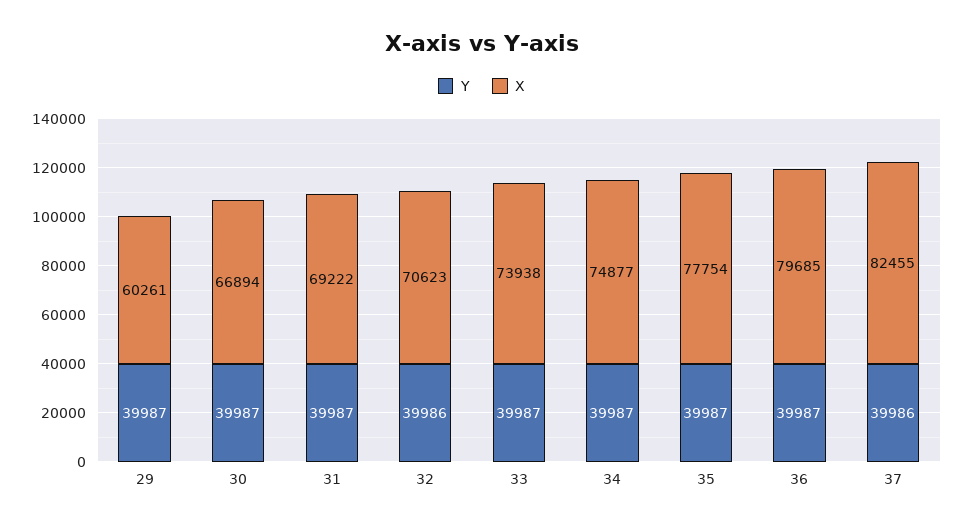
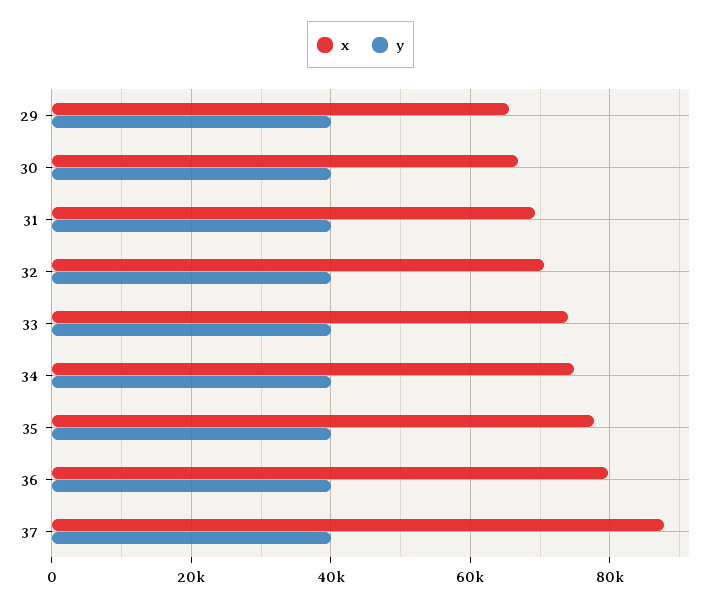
  {
    "Y": {
      "29": 39987,
      "30": 39987,
      "31": 39987,
      "32": 39986,
      "33": 39987,
      "34": 39987,
      "35": 39987,
      "36": 39987,
      "37": 39986
    },
    "X": {
-     "29": 60261,
+     "29": 66000,
      "30": 66894,
      "31": 69222,
      "32": 70623,
      "33": 73938,
      "34": 74877,
      "35": 77754,
      "36": 79685,
-     "37": 82455
+     "37": 88000
    }
  }

